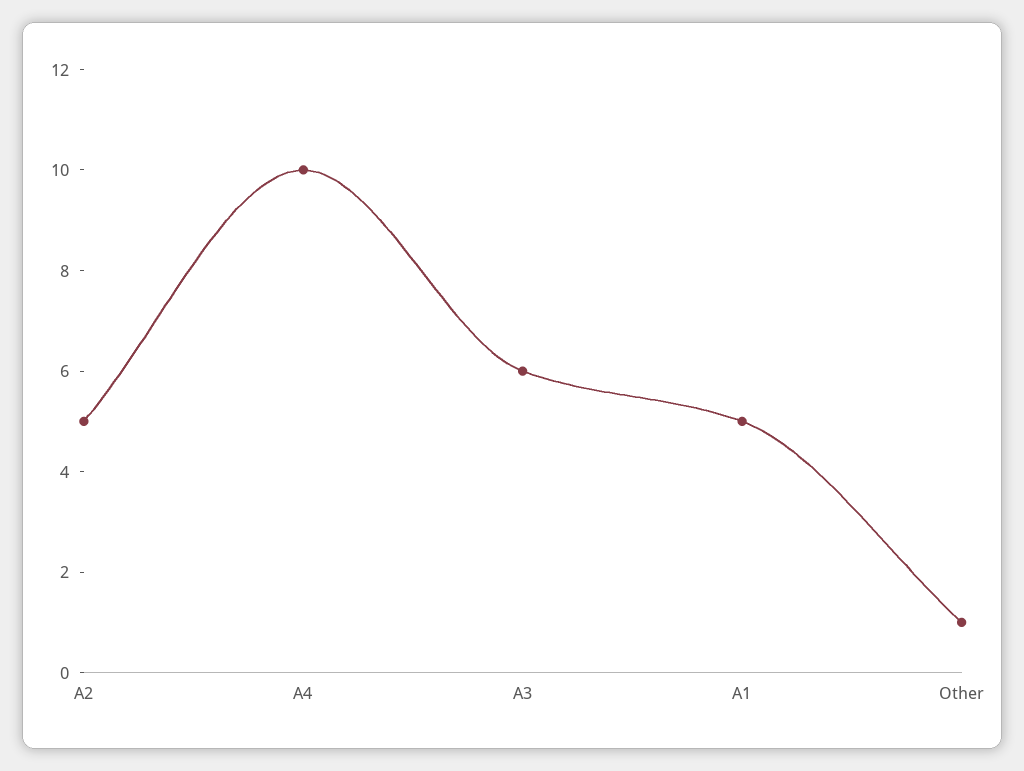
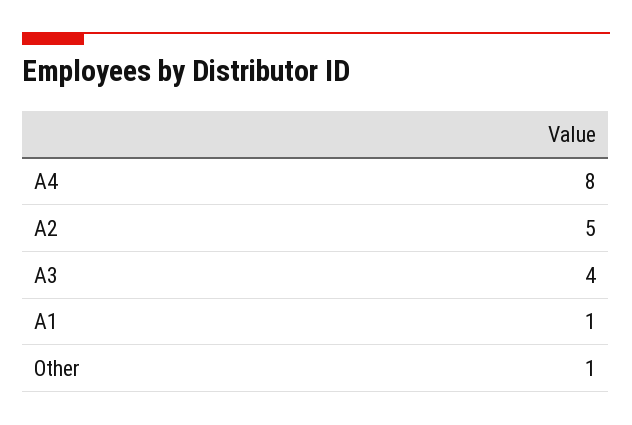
  {
    "A2": 5,
-   "A4": 10,
+   "A4": 8,
-   "A3": 6,
+   "A3": 4,
-   "A1": 5,
+   "A1": 1,
    "Other": 1
  }

